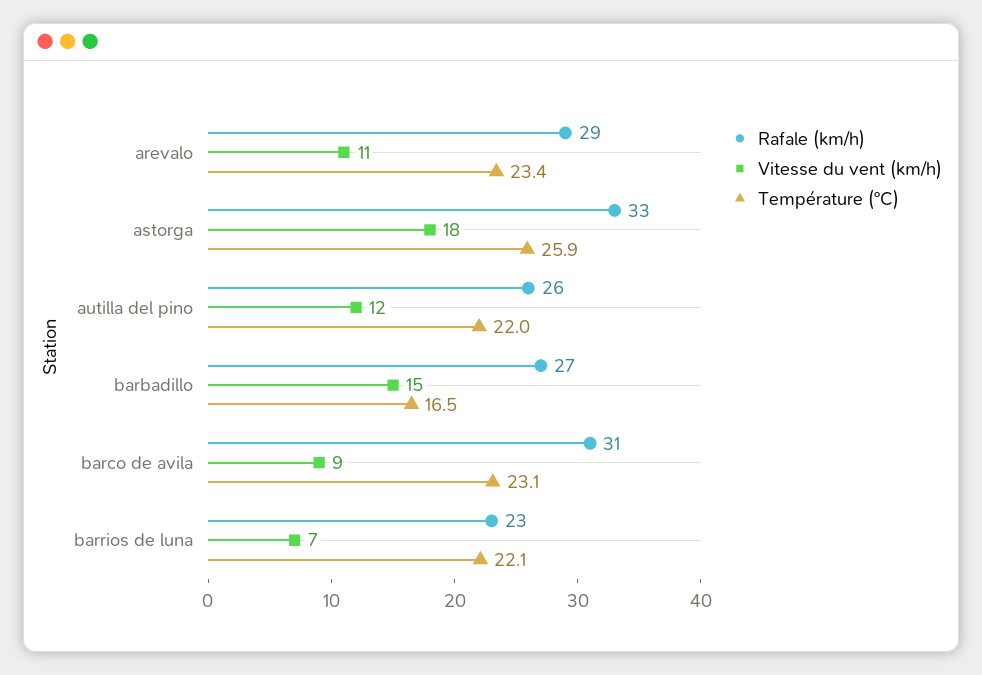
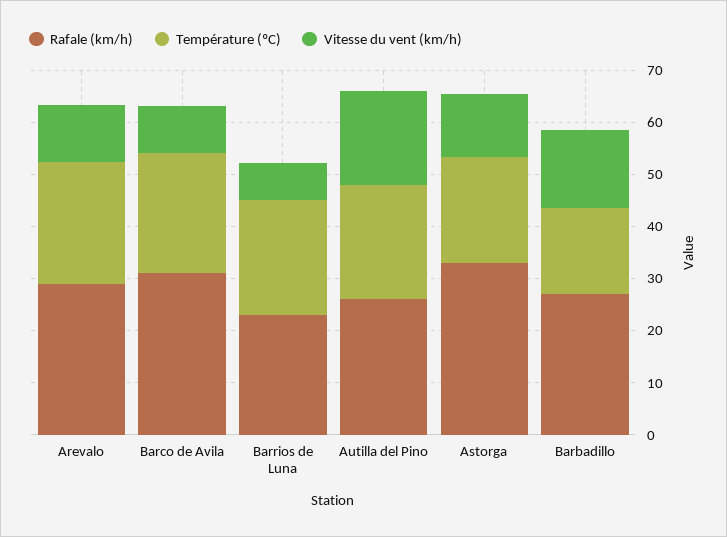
  {
    "Rafale (km/h)": {
      "arevalo": 29,
      "astorga": 33,
      "autilla del pino": 26,
      "barbadillo": 27,
      "barco de avila": 31,
      "barrios de luna": 23
    },
    "Vitesse du vent (km/h)": {
      "arevalo": 11,
-     "astorga": 18,
+     "astorga": 12,
-     "autilla del pino": 12,
+     "autilla del pino": 18,
      "barbadillo": 15,
      "barco de avila": 9,
      "barrios de luna": 7
    },
    "Température (ºC)": {
      "arevalo": 23.4,
-     "astorga": 25.9,
+     "astorga": 20,
      "autilla del pino": 22,
      "barbadillo": 16.5,
      "barco de avila": 23.1,
      "barrios de luna": 22.1
    }
  }

